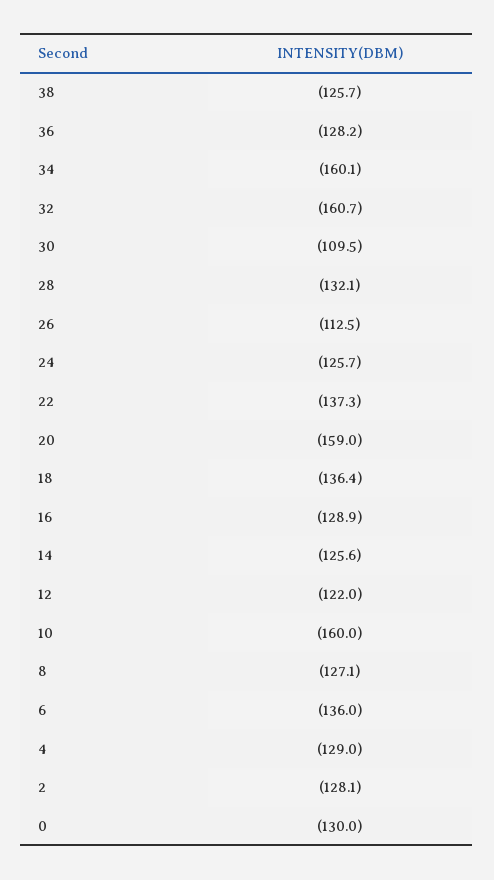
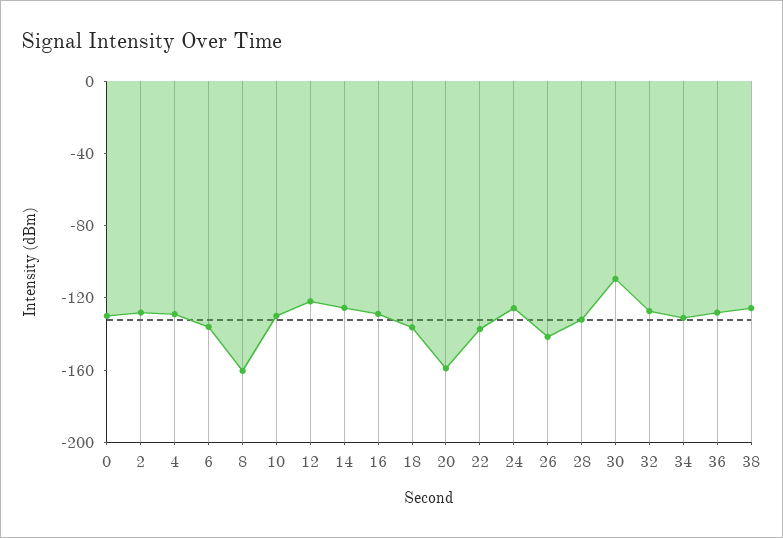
  {
    "38": -125.7,
    "36": -128.2,
-   "34": -160.1,
+   "34": -130,
-   "32": -160.7,
+   "32": -130,
    "30": -109.5,
    "28": -132.1,
-   "26": -112.5,
+   "26": -140,
    "24": -125.7,
    "22": -137.3,
    "20": -159,
    "18": -136.4,
    "16": -128.9,
    "14": -125.6,
    "12": -122,
-   "10": -160,
+   "10": -130,
-   "8": -127.1,
+   "8": -160,
    "6": -136,
    "4": -129,
    "2": -128.1,
    "0": -130
  }

